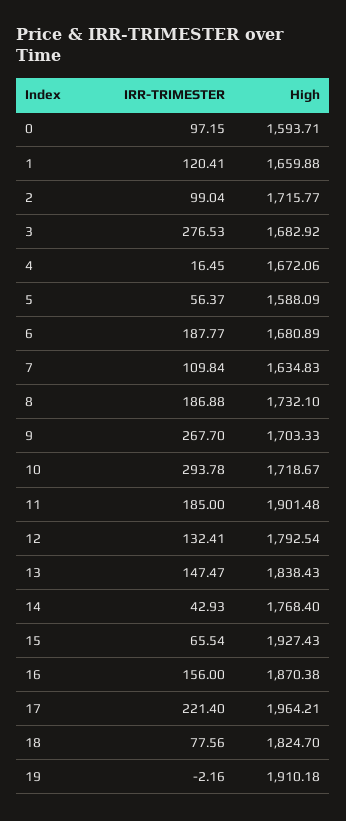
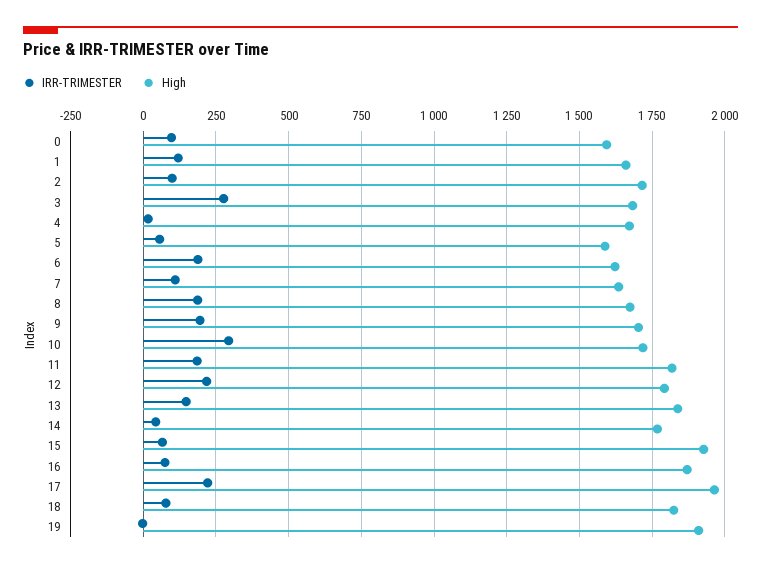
  {
    "IRR-TRIMESTER": {
      "0": 97.15,
      "1": 120.41,
      "2": 99.04,
      "3": 276.53,
      "4": 16.45,
      "5": 56.37,
      "6": 187.77,
      "7": 109.84,
      "8": 186.88,
-     "9": 267.7,
+     "9": 200,
      "10": 293.78,
      "11": 185,
-     "12": 132.41,
+     "12": 225,
      "13": 147.47,
      "14": 42.93,
      "15": 65.54,
-     "16": 156,
+     "16": 75,
      "17": 221.4,
      "18": 77.56,
      "19": -2.16
    },
    "High": {
      "0": 1593.71,
      "1": 1659.88,
      "2": 1715.77,
      "3": 1682.92,
      "4": 1672.06,
      "5": 1588.09,
-     "6": 1680.89,
+     "6": 1625,
      "7": 1634.83,
-     "8": 1732.1,
+     "8": 1675,
      "9": 1703.33,
      "10": 1718.67,
-     "11": 1901.48,
+     "11": 1825,
      "12": 1792.54,
      "13": 1838.43,
      "14": 1768.4,
      "15": 1927.43,
      "16": 1870.38,
      "17": 1964.21,
      "18": 1824.7,
      "19": 1910.18
    }
  }

